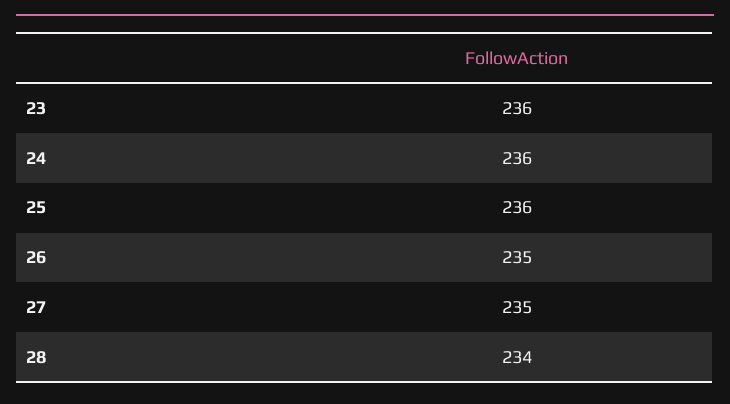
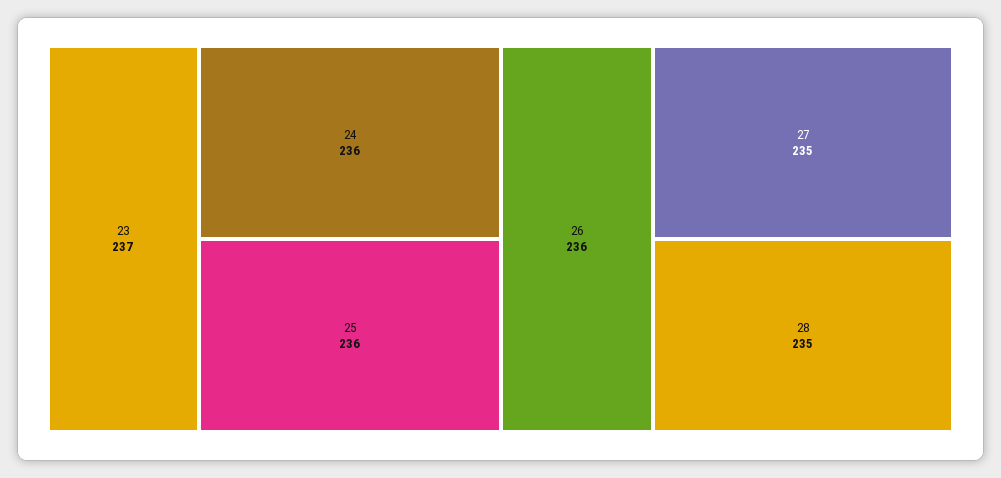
  {
-   "23": 236,
+   "23": 237,
    "24": 236,
    "25": 236,
-   "26": 235,
+   "26": 236,
    "27": 235,
-   "28": 234
+   "28": 235
  }

